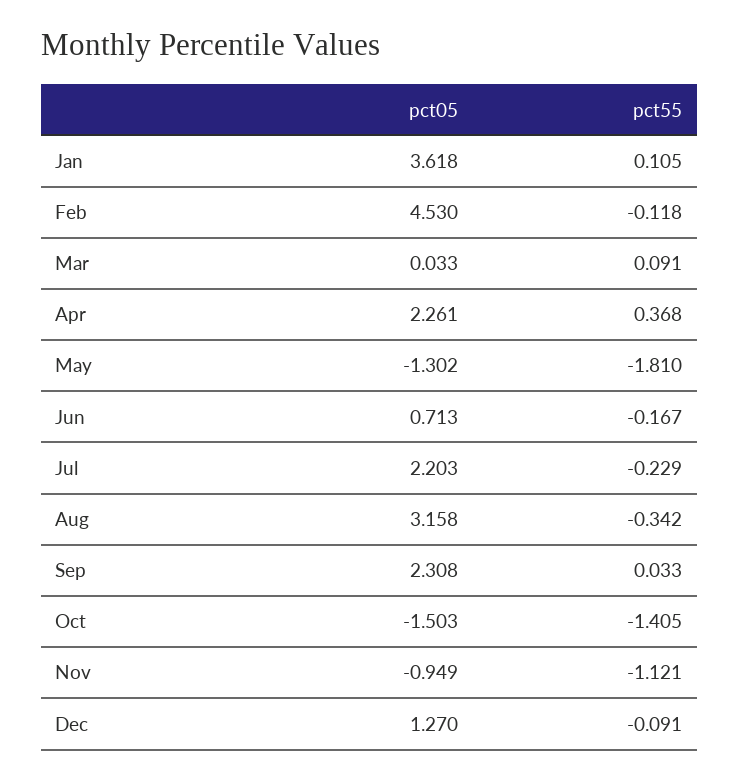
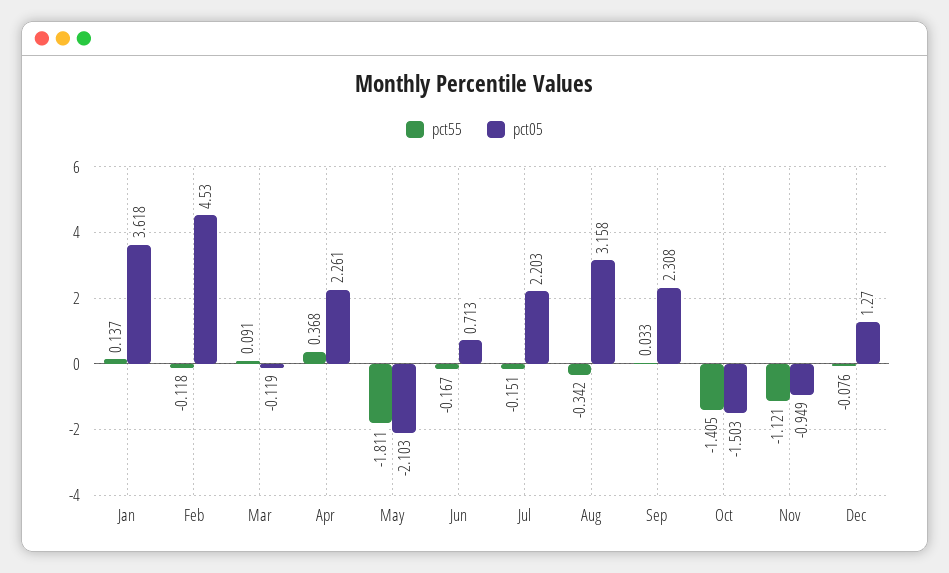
  {
    "pct05": {
      "Jan": 3.618,
      "Feb": 4.53,
-     "Mar": 0.033,
+     "Mar": -0.119,
      "Apr": 2.261,
-     "May": -1.302,
+     "May": -2.103,
      "Jun": 0.713,
      "Jul": 2.203,
      "Aug": 3.158,
      "Sep": 2.308,
      "Oct": -1.503,
      "Nov": -0.949,
      "Dec": 1.27
    },
    "pct55": {
-     "Jan": 0.105,
+     "Jan": 0.137,
      "Feb": -0.118,
      "Mar": 0.091,
      "Apr": 0.368,
-     "May": -1.81,
+     "May": -1.811,
      "Jun": -0.167,
-     "Jul": -0.229,
+     "Jul": -0.151,
      "Aug": -0.342,
      "Sep": 0.033,
      "Oct": -1.405,
      "Nov": -1.121,
-     "Dec": -0.091
+     "Dec": -0.076
    }
  }

